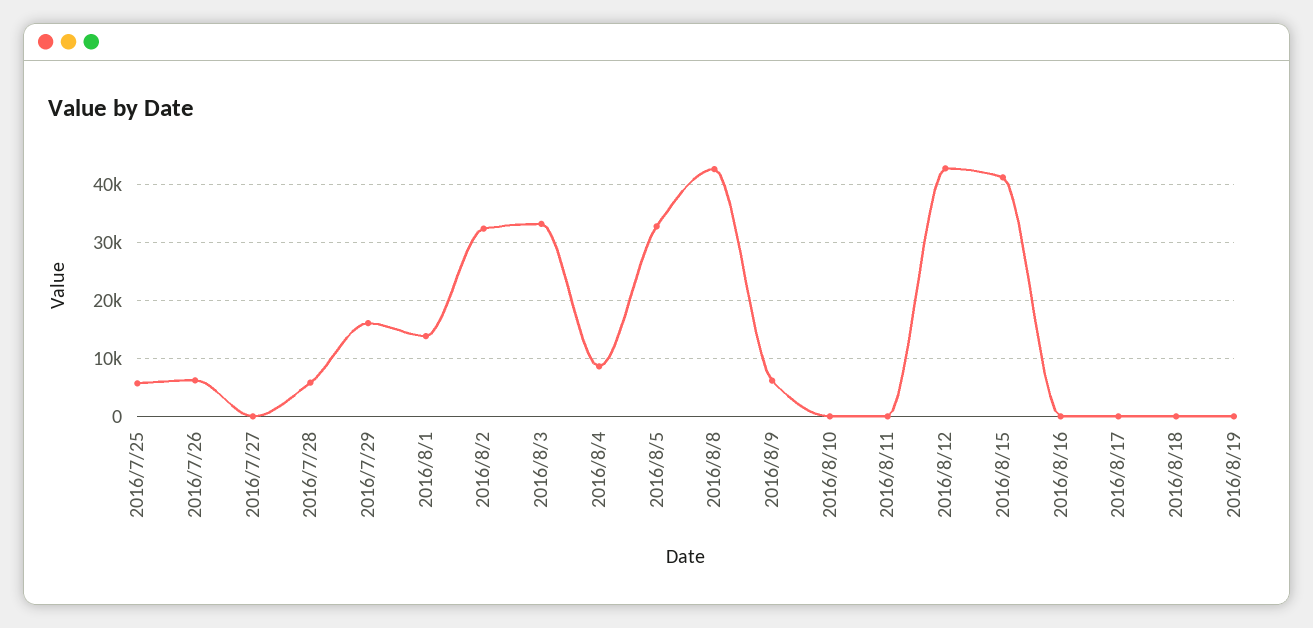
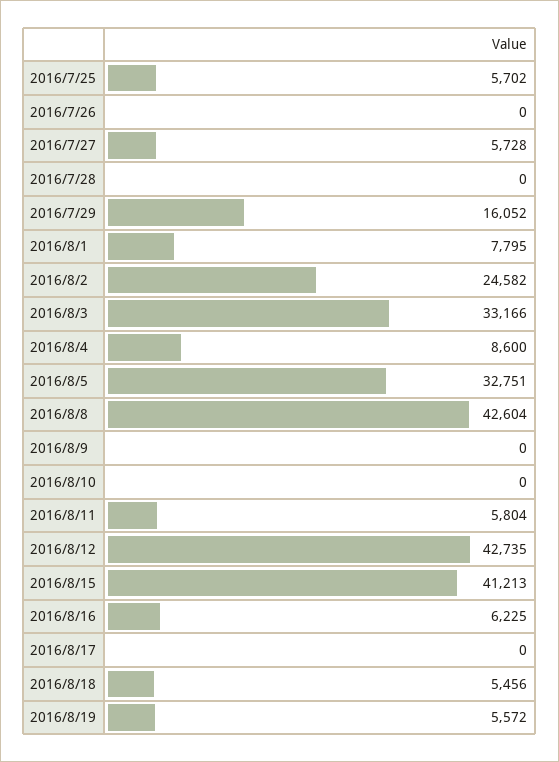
  {
    "2016/7/25": 5702,
-   "2016/7/26": 6000,
+   "2016/7/26": 0,
-   "2016/7/27": 0,
+   "2016/7/27": 5728,
-   "2016/7/28": 6000,
+   "2016/7/28": 0,
    "2016/7/29": 16052,
-   "2016/8/1": 14000,
+   "2016/8/1": 7795,
-   "2016/8/2": 32000,
+   "2016/8/2": 24582,
    "2016/8/3": 33166,
    "2016/8/4": 8600,
    "2016/8/5": 32751,
    "2016/8/8": 42604,
-   "2016/8/9": 6000,
+   "2016/8/9": 0,
    "2016/8/10": 0,
-   "2016/8/11": 0,
+   "2016/8/11": 5804,
    "2016/8/12": 42735,
    "2016/8/15": 41213,
-   "2016/8/16": 0,
+   "2016/8/16": 6225,
    "2016/8/17": 0,
-   "2016/8/18": 0,
+   "2016/8/18": 5456,
-   "2016/8/19": 0
+   "2016/8/19": 5572
  }

